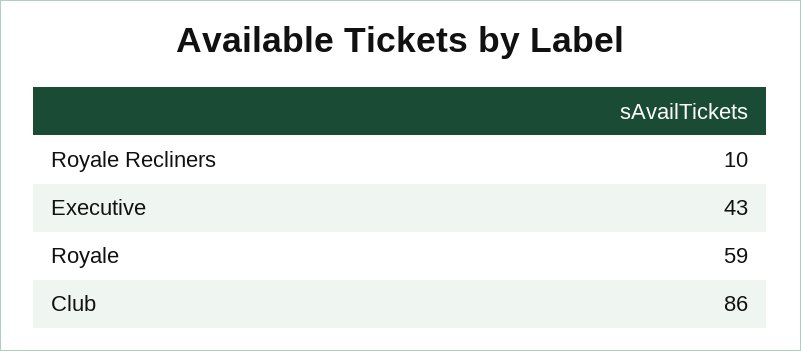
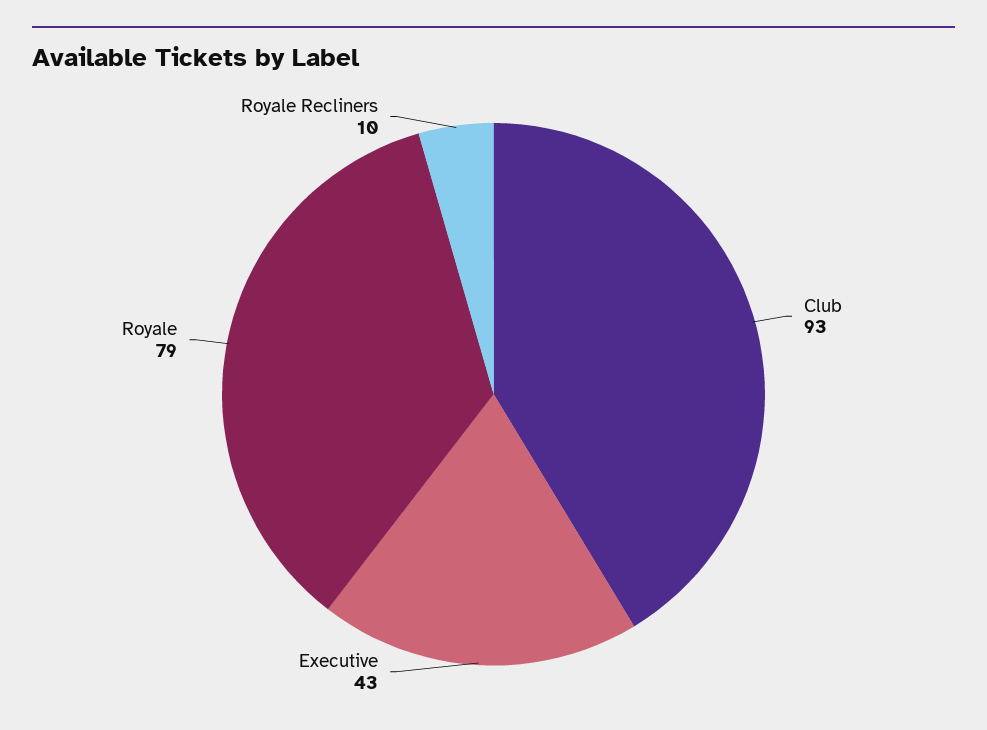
  {
    "Royale Recliners": 10,
    "Executive": 43,
-   "Royale": 59,
+   "Royale": 79,
-   "Club": 86
+   "Club": 93
  }

